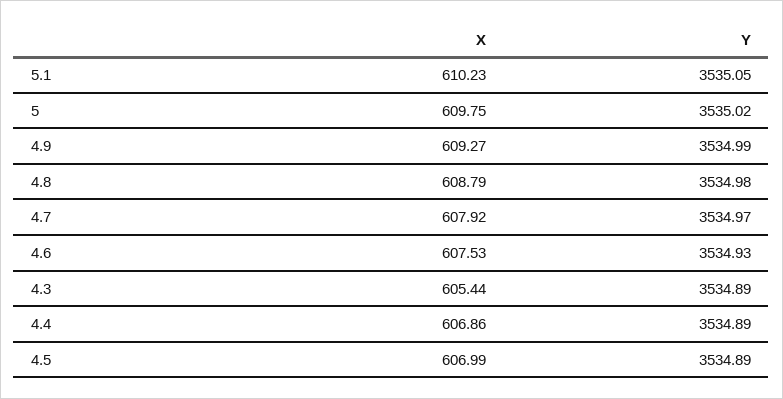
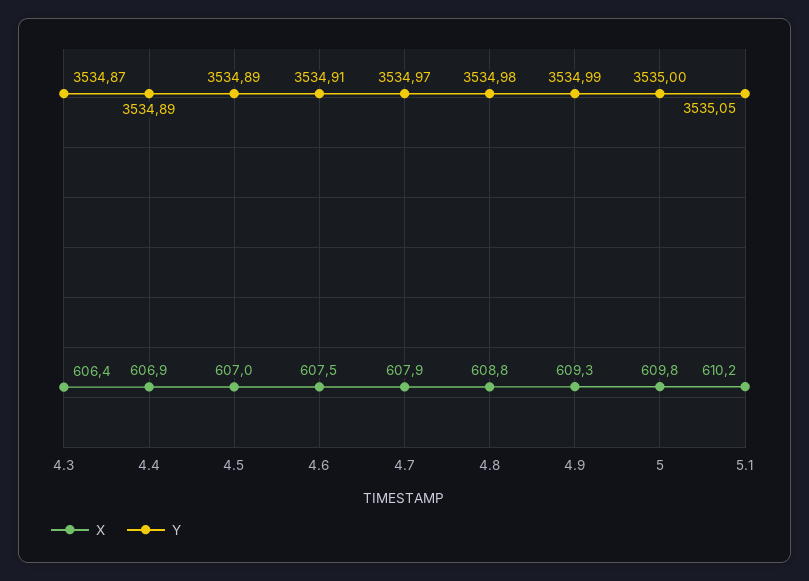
  {
    "X": {
      "5.1": 610.23,
      "5": 609.75,
      "4.9": 609.27,
      "4.8": 608.79,
      "4.7": 607.92,
      "4.6": 607.53,
-     "4.3": 605.44,
+     "4.3": 606.4,
      "4.4": 606.86,
      "4.5": 606.99
    },
    "Y": {
      "5.1": 3535.05,
-     "5": 3535.02,
+     "5": 3535,
      "4.9": 3534.99,
      "4.8": 3534.98,
      "4.7": 3534.97,
-     "4.6": 3534.93,
+     "4.6": 3534.91,
-     "4.3": 3534.89,
+     "4.3": 3534.87,
      "4.4": 3534.89,
      "4.5": 3534.89
    }
  }

